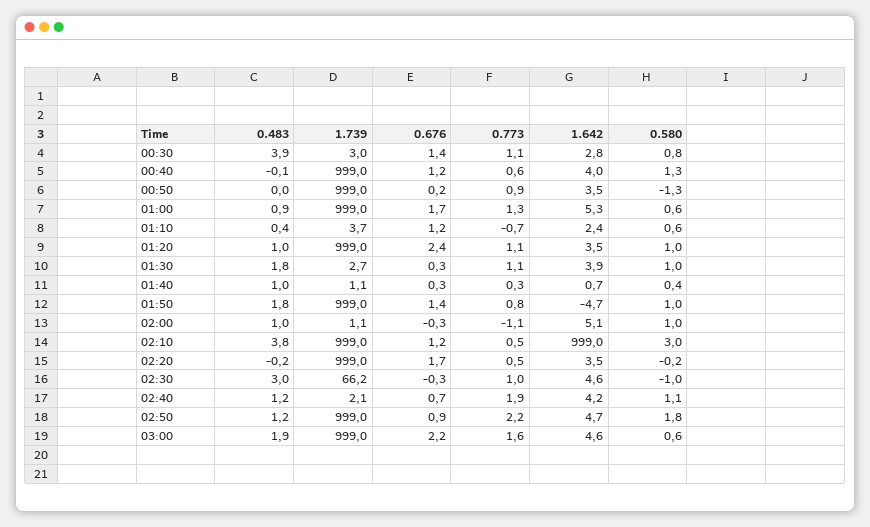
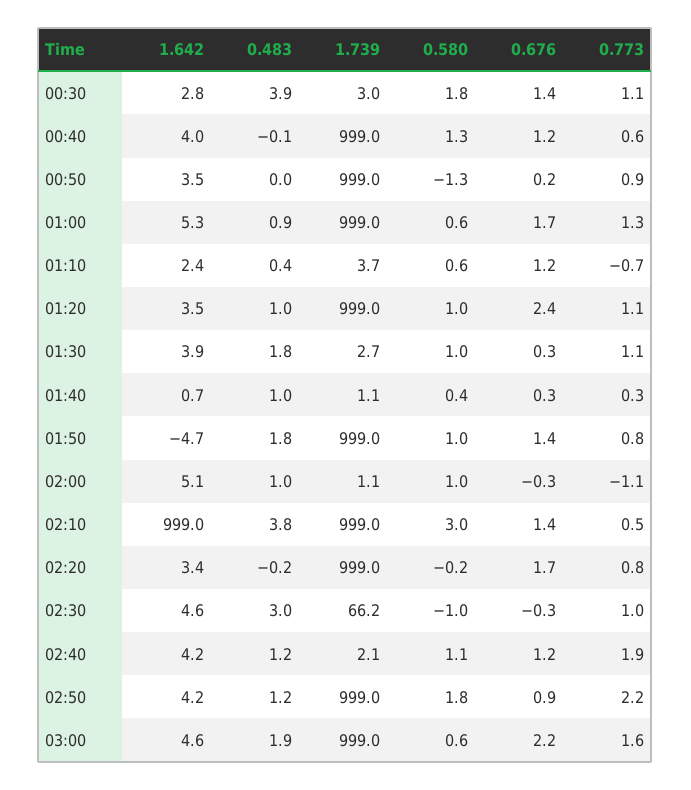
  {
    "0.483": {
      "00:30": 3.9,
      "00:40": -0.1,
      "00:50": 0,
      "01:00": 0.9,
      "01:10": 0.4,
      "01:20": 1,
      "01:30": 1.8,
      "01:40": 1,
      "01:50": 1.8,
      "02:00": 1,
      "02:10": 3.8,
      "02:20": -0.2,
      "02:30": 3,
      "02:40": 1.2,
      "02:50": 1.2,
      "03:00": 1.9
    },
    "1.739": {
      "00:30": 3,
      "00:40": 999,
      "00:50": 999,
      "01:00": 999,
      "01:10": 3.7,
      "01:20": 999,
      "01:30": 2.7,
      "01:40": 1.1,
      "01:50": 999,
      "02:00": 1.1,
      "02:10": 999,
      "02:20": 999,
      "02:30": 66.2,
      "02:40": 2.1,
      "02:50": 999,
      "03:00": 999
    },
    "0.676": {
      "00:30": 1.4,
      "00:40": 1.2,
      "00:50": 0.2,
      "01:00": 1.7,
      "01:10": 1.2,
      "01:20": 2.4,
      "01:30": 0.3,
      "01:40": 0.3,
      "01:50": 1.4,
      "02:00": -0.3,
-     "02:10": 1.2,
+     "02:10": 1.4,
      "02:20": 1.7,
      "02:30": -0.3,
-     "02:40": 0.7,
+     "02:40": 1.2,
      "02:50": 0.9,
      "03:00": 2.2
    },
    "0.773": {
      "00:30": 1.1,
      "00:40": 0.6,
      "00:50": 0.9,
      "01:00": 1.3,
      "01:10": -0.7,
      "01:20": 1.1,
      "01:30": 1.1,
      "01:40": 0.3,
      "01:50": 0.8,
      "02:00": -1.1,
      "02:10": 0.5,
-     "02:20": 0.5,
+     "02:20": 0.8,
      "02:30": 1,
      "02:40": 1.9,
      "02:50": 2.2,
      "03:00": 1.6
    },
    "1.642": {
      "00:30": 2.8,
      "00:40": 4,
      "00:50": 3.5,
      "01:00": 5.3,
      "01:10": 2.4,
      "01:20": 3.5,
      "01:30": 3.9,
      "01:40": 0.7,
      "01:50": -4.7,
      "02:00": 5.1,
      "02:10": 999,
-     "02:20": 3.5,
+     "02:20": 3.4,
      "02:30": 4.6,
      "02:40": 4.2,
-     "02:50": 4.7,
+     "02:50": 4.2,
      "03:00": 4.6
    },
    "0.580": {
-     "00:30": 0.8,
+     "00:30": 1.8,
      "00:40": 1.3,
      "00:50": -1.3,
      "01:00": 0.6,
      "01:10": 0.6,
      "01:20": 1,
      "01:30": 1,
      "01:40": 0.4,
      "01:50": 1,
      "02:00": 1,
      "02:10": 3,
      "02:20": -0.2,
      "02:30": -1,
      "02:40": 1.1,
      "02:50": 1.8,
      "03:00": 0.6
    }
  }

